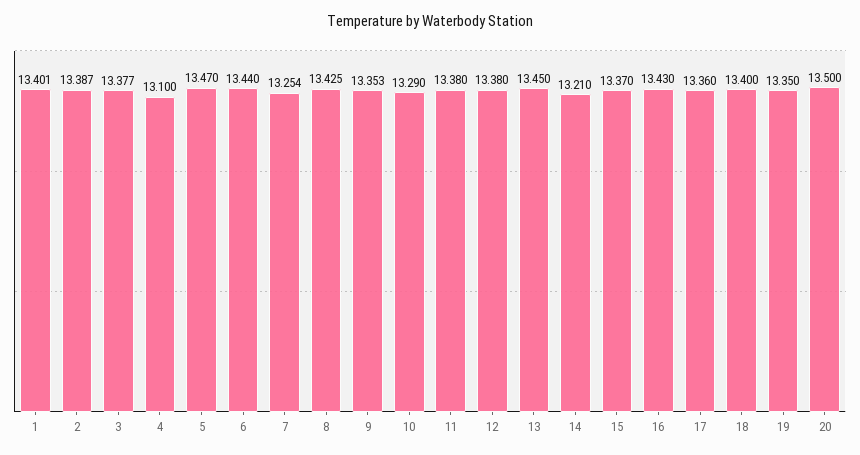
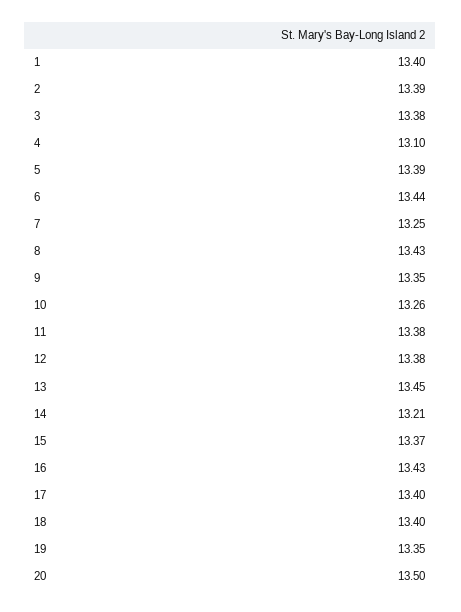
  {
    "1": 13.401,
    "2": 13.387,
    "3": 13.377,
    "4": 13.1,
-   "5": 13.47,
+   "5": 13.39,
    "6": 13.44,
    "7": 13.254,
    "8": 13.425,
    "9": 13.353,
-   "10": 13.29,
+   "10": 13.26,
    "11": 13.38,
    "12": 13.38,
    "13": 13.45,
    "14": 13.21,
    "15": 13.37,
    "16": 13.43,
-   "17": 13.36,
+   "17": 13.4,
    "18": 13.4,
    "19": 13.35,
    "20": 13.5
  }

